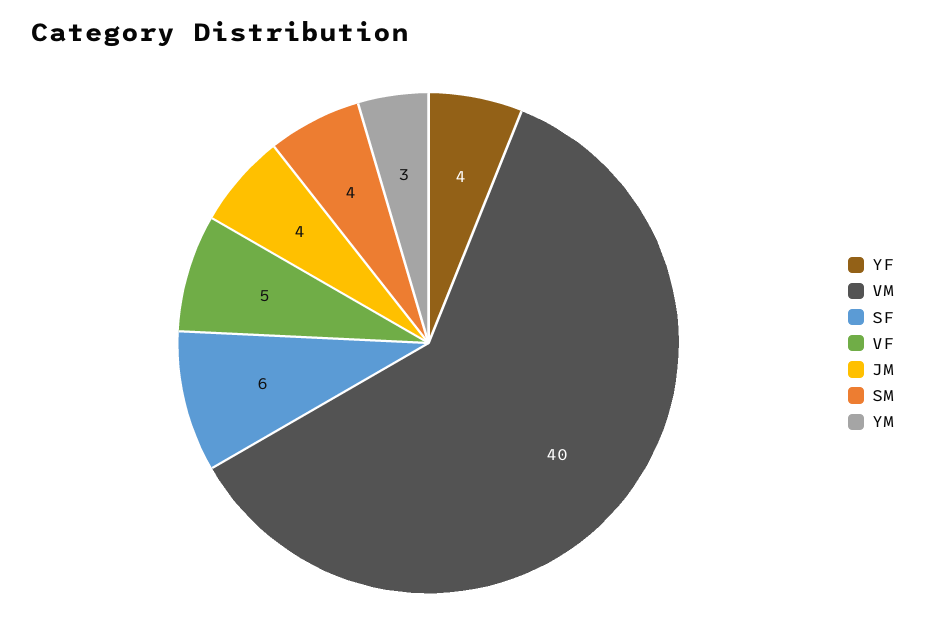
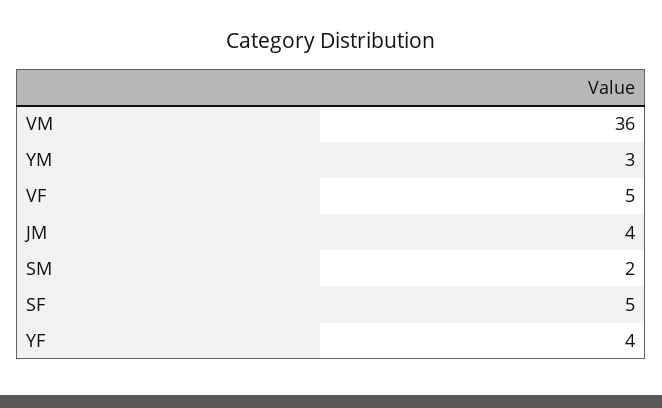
  {
    "YF": 4,
-   "VM": 40,
+   "VM": 36,
-   "SF": 6,
+   "SF": 5,
    "VF": 5,
    "JM": 4,
-   "SM": 4,
+   "SM": 2,
    "YM": 3
  }

